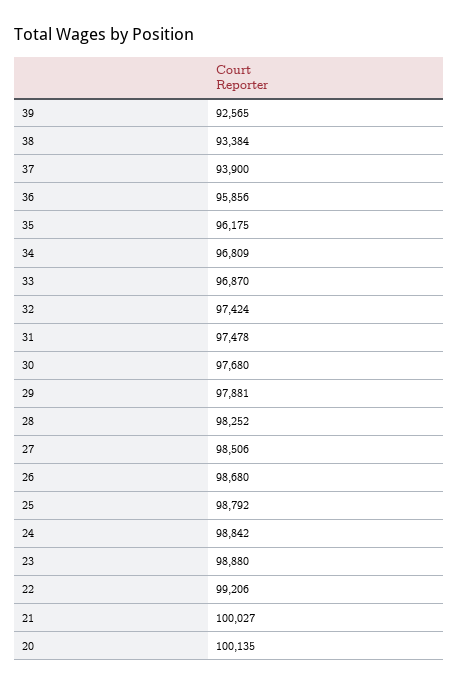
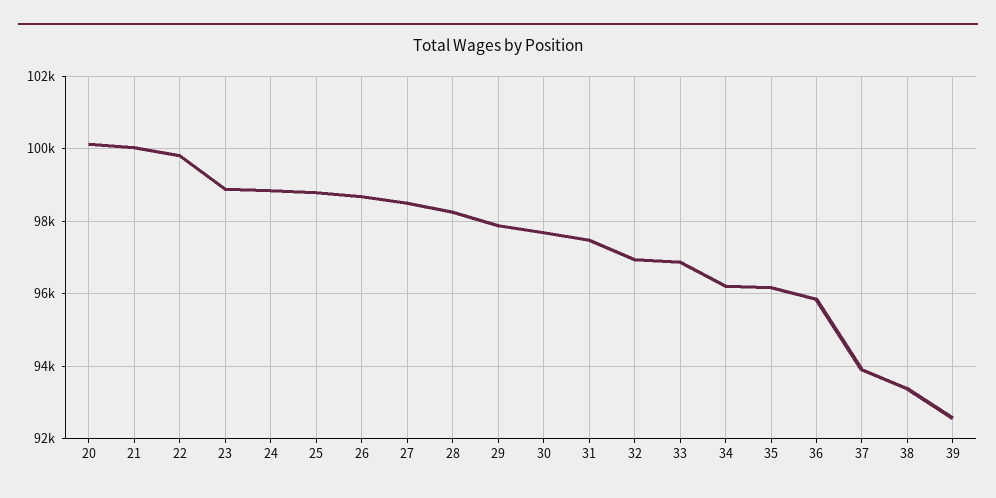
  {
    "39": 92565,
    "38": 93384,
    "37": 93900,
    "36": 95856,
    "35": 96175,
-   "34": 96809,
+   "34": 96200,
    "33": 96870,
-   "32": 97424,
+   "32": 97000,
    "31": 97478,
    "30": 97680,
    "29": 97881,
    "28": 98252,
    "27": 98506,
    "26": 98680,
    "25": 98792,
    "24": 98842,
    "23": 98880,
-   "22": 99206,
+   "22": 99800,
    "21": 100027,
    "20": 100135
  }

